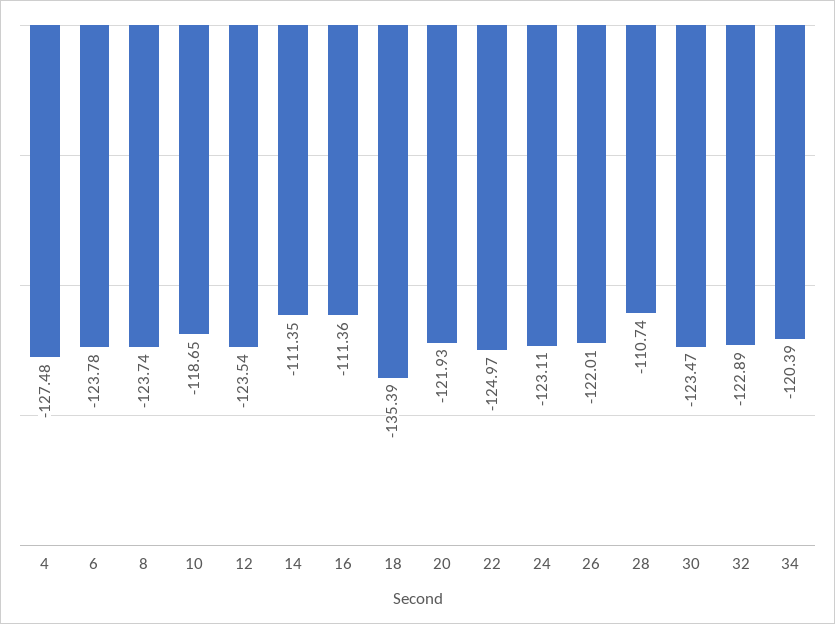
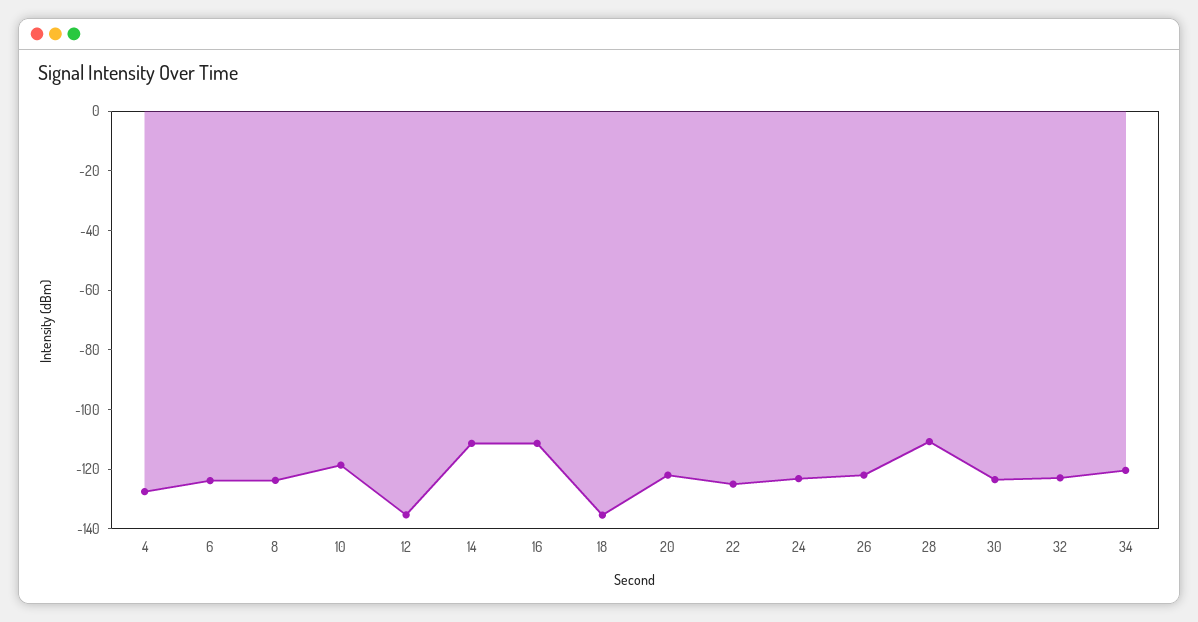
  {
    "4": -127.48,
    "6": -123.78,
    "8": -123.74,
    "10": -118.65,
-   "12": -123.54,
+   "12": -135,
    "14": -111.35,
    "16": -111.36,
    "18": -135.39,
    "20": -121.93,
    "22": -124.97,
    "24": -123.11,
    "26": -122.01,
    "28": -110.74,
    "30": -123.47,
    "32": -122.89,
    "34": -120.39
  }

